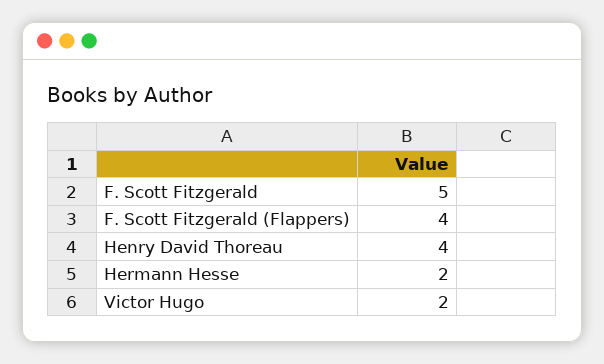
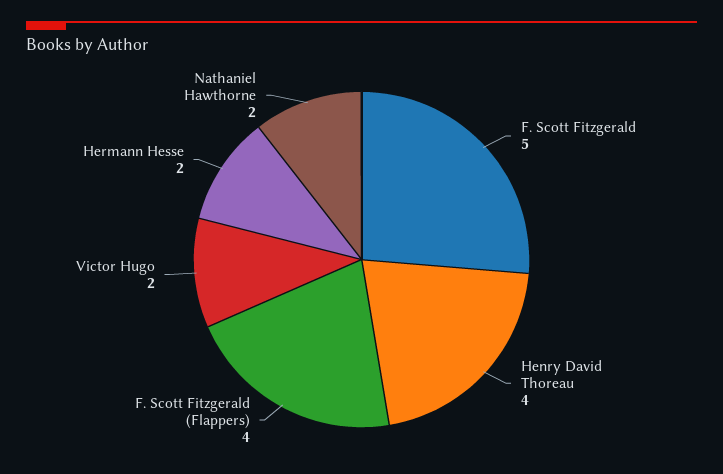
  {
    "F. Scott Fitzgerald": 5,
    "F. Scott Fitzgerald (Flappers)": 4,
    "Henry David Thoreau": 4,
    "Hermann Hesse": 2,
-   "Victor Hugo": 2
+   "Victor Hugo": 2,
+   "Nathaniel Hawthorne": 2
  }

